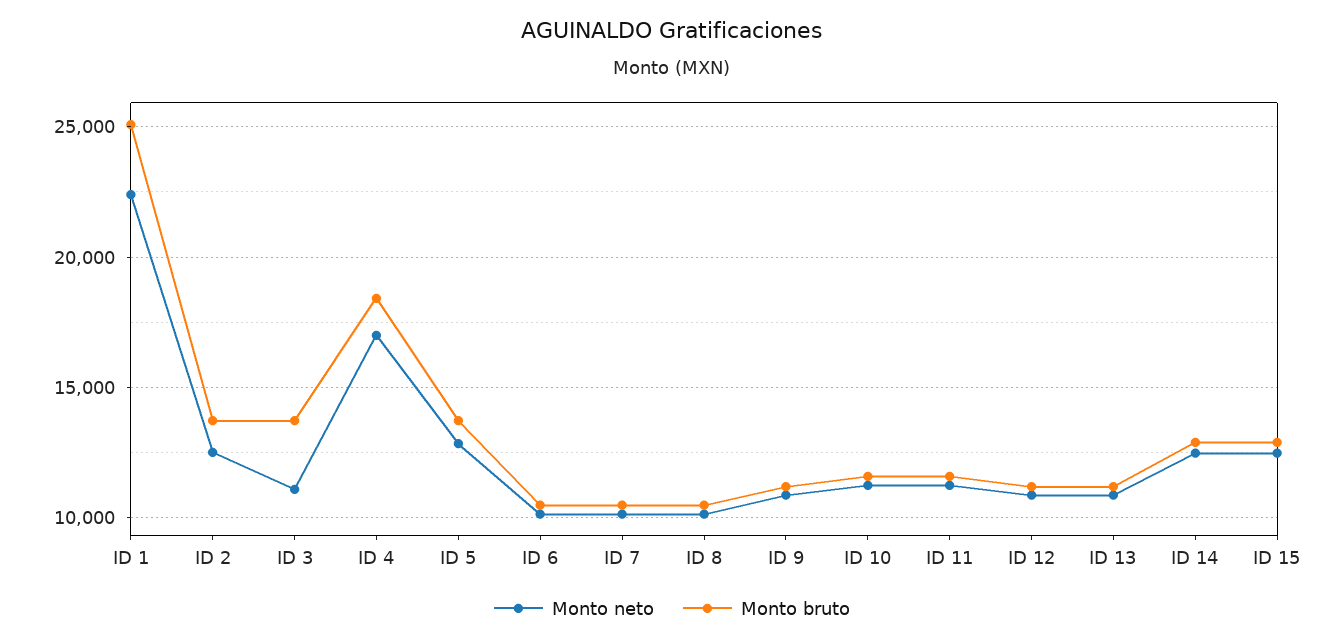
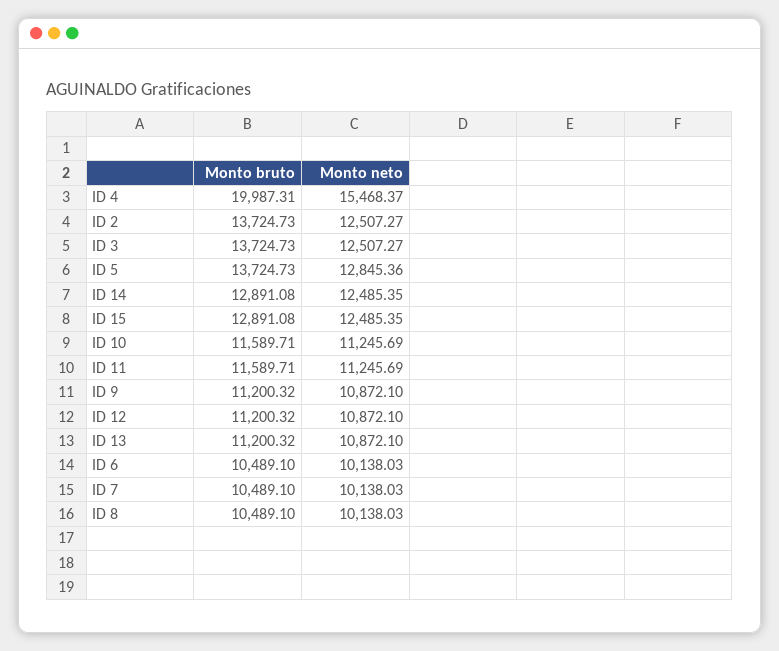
  {
    "Monto neto": {
-     "ID 1": 22500,
      "ID 2": 12507.27,
-     "ID 3": 11000,
+     "ID 3": 12507.27,
-     "ID 4": 17000,
+     "ID 4": 15468.37,
      "ID 5": 12845.36,
      "ID 6": 10138.03,
      "ID 7": 10138.03,
      "ID 8": 10138.03,
      "ID 9": 10872.1,
      "ID 10": 11245.69,
      "ID 11": 11245.69,
      "ID 12": 10872.1,
      "ID 13": 10872.1,
      "ID 14": 12485.35,
      "ID 15": 12485.35
    },
    "Monto bruto": {
-     "ID 1": 25000,
      "ID 2": 13724.73,
      "ID 3": 13724.73,
-     "ID 4": 18500,
+     "ID 4": 19987.31,
      "ID 5": 13724.73,
      "ID 6": 10489.1,
      "ID 7": 10489.1,
      "ID 8": 10489.1,
      "ID 9": 11200.32,
      "ID 10": 11589.71,
      "ID 11": 11589.71,
      "ID 12": 11200.32,
      "ID 13": 11200.32,
      "ID 14": 12891.08,
      "ID 15": 12891.08
    }
  }

